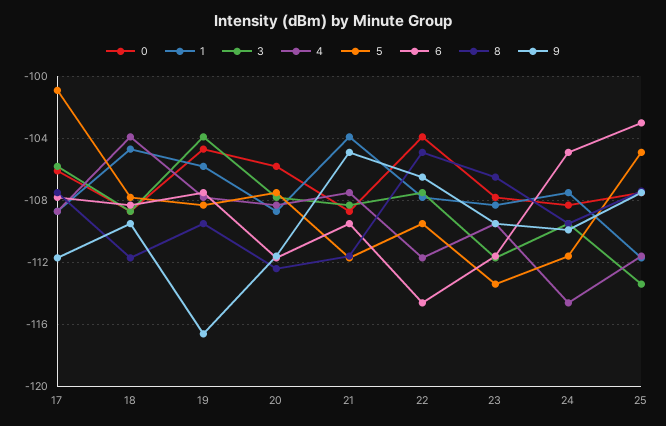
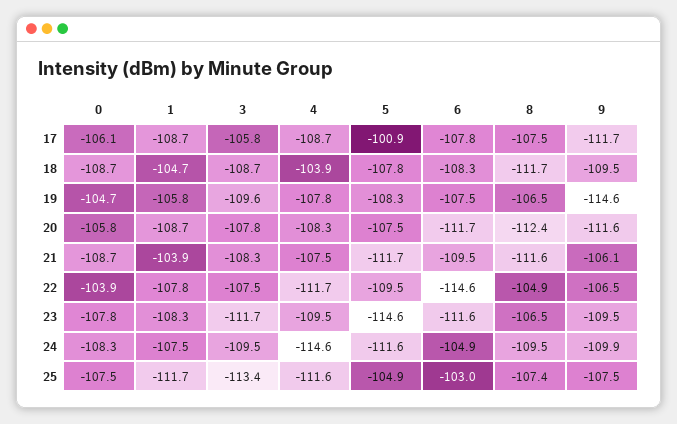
  {
    "0": {
      "17": -106.1,
      "18": -108.7,
      "19": -104.7,
      "20": -105.8,
      "21": -108.7,
      "22": -103.9,
      "23": -107.8,
      "24": -108.3,
      "25": -107.5
    },
    "1": {
      "17": -108.7,
      "18": -104.7,
      "19": -105.8,
      "20": -108.7,
      "21": -103.9,
      "22": -107.8,
      "23": -108.3,
      "24": -107.5,
      "25": -111.7
    },
    "3": {
      "17": -105.8,
      "18": -108.7,
-     "19": -104,
+     "19": -109.6,
      "20": -107.8,
      "21": -108.3,
      "22": -107.5,
      "23": -111.7,
      "24": -109.5,
      "25": -113.4
    },
    "4": {
      "17": -108.7,
      "18": -103.9,
      "19": -107.8,
      "20": -108.3,
      "21": -107.5,
      "22": -111.7,
      "23": -109.5,
      "24": -114.6,
      "25": -111.6
    },
    "5": {
      "17": -100.9,
      "18": -107.8,
      "19": -108.3,
      "20": -107.5,
      "21": -111.7,
      "22": -109.5,
-     "23": -113.5,
+     "23": -114.6,
      "24": -111.6,
      "25": -104.9
    },
    "6": {
      "17": -107.8,
      "18": -108.3,
      "19": -107.5,
      "20": -111.7,
      "21": -109.5,
      "22": -114.6,
      "23": -111.6,
      "24": -104.9,
      "25": -103
    },
    "8": {
      "17": -107.5,
      "18": -111.7,
-     "19": -109.5,
+     "19": -106.5,
      "20": -112.4,
      "21": -111.6,
      "22": -104.9,
      "23": -106.5,
      "24": -109.5,
      "25": -107.4
    },
    "9": {
      "17": -111.7,
      "18": -109.5,
-     "19": -116.5,
+     "19": -114.6,
      "20": -111.6,
-     "21": -105,
+     "21": -106.1,
      "22": -106.5,
      "23": -109.5,
      "24": -109.9,
      "25": -107.5
    }
  }

